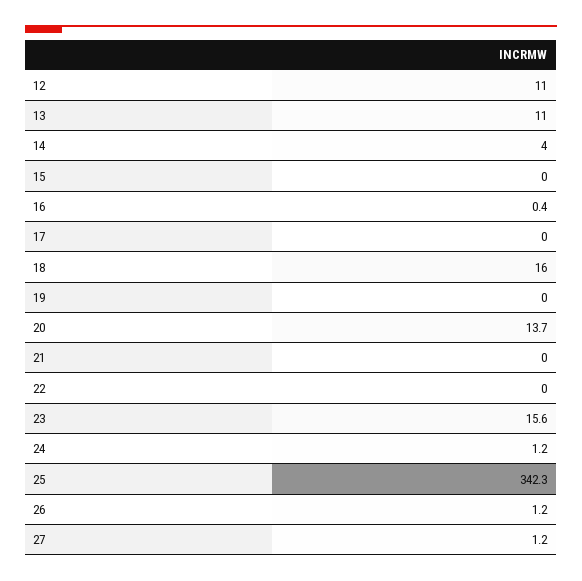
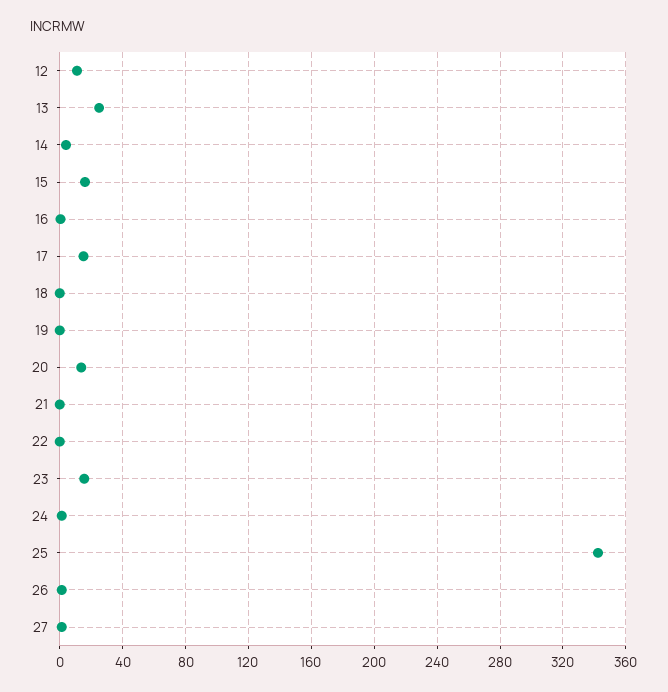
  {
    "12": 11,
-   "13": 11,
+   "13": 25,
    "14": 4,
-   "15": 0,
+   "15": 15,
    "16": 0.4,
-   "17": 0,
+   "17": 15,
-   "18": 16,
+   "18": 0,
    "19": 0,
    "20": 13.7,
    "21": 0,
    "22": 0,
    "23": 15.6,
    "24": 1.2,
    "25": 342.3,
    "26": 1.2,
    "27": 1.2
  }

